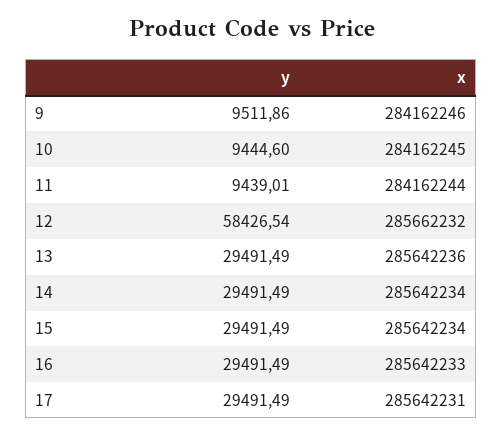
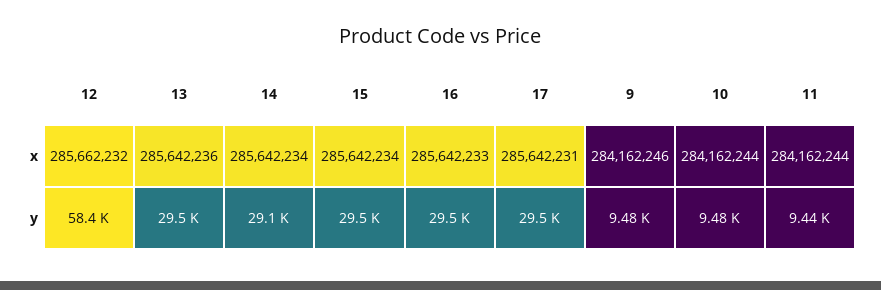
  {
    "y": {
-     "9": 9511.86,
+     "9": 9480,
-     "10": 9444.6,
+     "10": 9480,
      "11": 9439.01,
      "12": 58426.54,
      "13": 29491.49,
-     "14": 29491.49,
+     "14": 29100,
      "15": 29491.49,
      "16": 29491.49,
      "17": 29491.49
    },
    "x": {
      "9": 284162246,
-     "10": 284162245,
+     "10": 284162244,
      "11": 284162244,
      "12": 285662232,
      "13": 285642236,
      "14": 285642234,
      "15": 285642234,
      "16": 285642233,
      "17": 285642231
    }
  }

